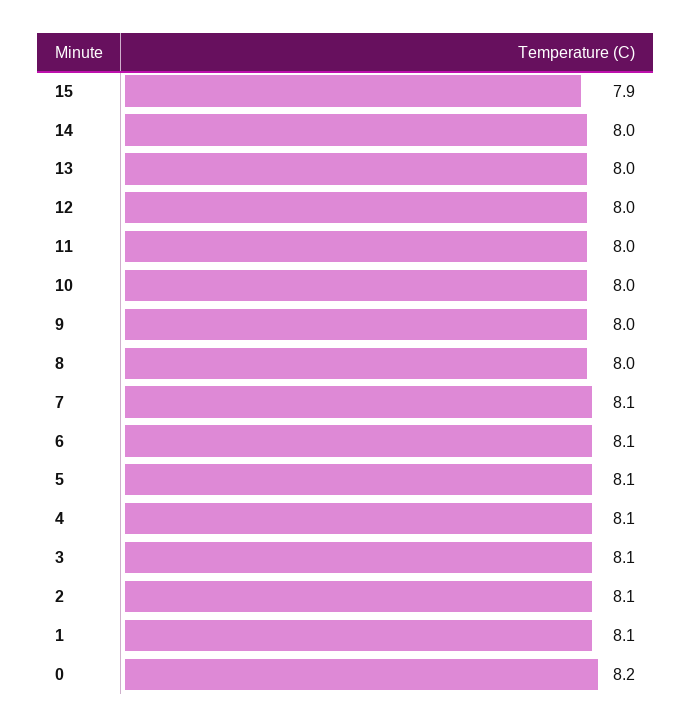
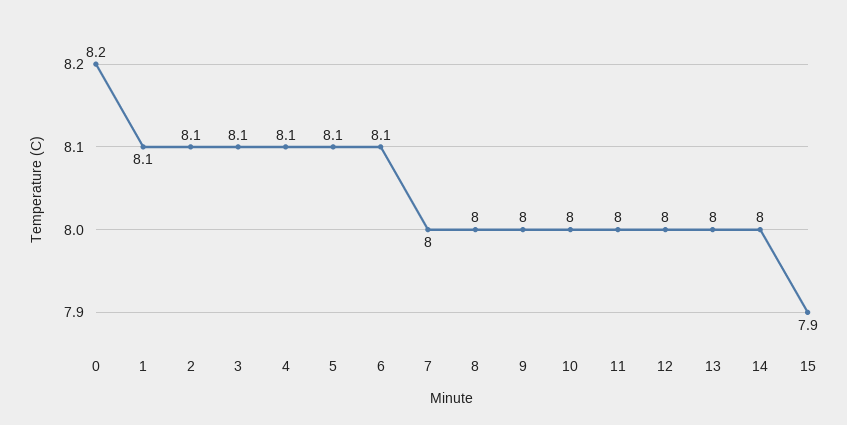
  {
    "15": 7.9,
    "14": 8,
    "13": 8,
    "12": 8,
    "11": 8,
    "10": 8,
    "9": 8,
    "8": 8,
-   "7": 8.1,
+   "7": 8,
    "6": 8.1,
    "5": 8.1,
    "4": 8.1,
    "3": 8.1,
    "2": 8.1,
    "1": 8.1,
    "0": 8.2
  }

